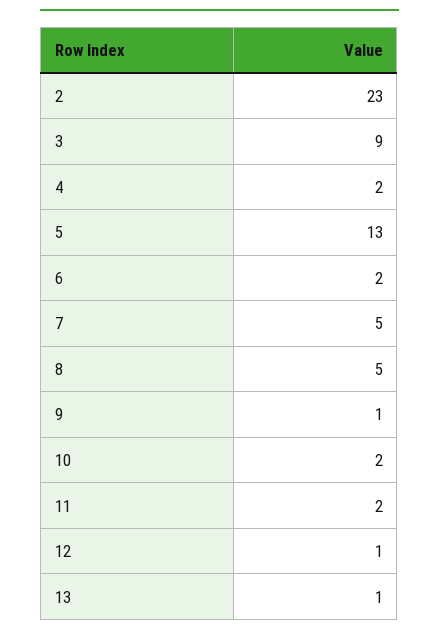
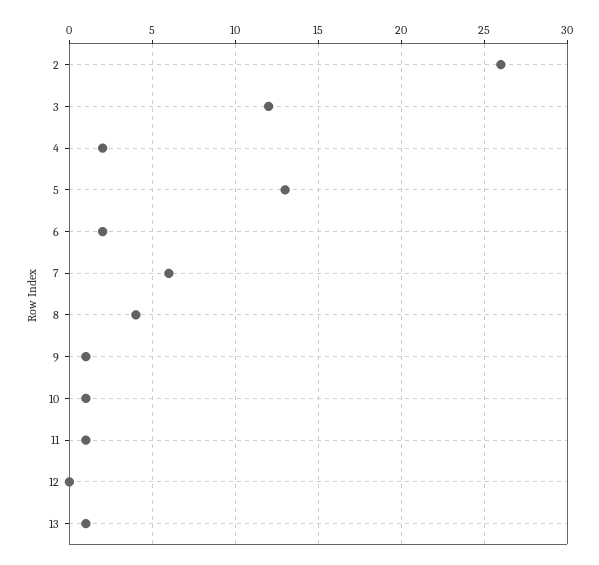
  {
-   "2": 23,
+   "2": 26,
-   "3": 9,
+   "3": 12,
    "4": 2,
    "5": 13,
    "6": 2,
-   "7": 5,
+   "7": 6,
-   "8": 5,
+   "8": 4,
    "9": 1,
-   "10": 2,
+   "10": 1,
-   "11": 2,
+   "11": 1,
-   "12": 1,
+   "12": 0,
    "13": 1
  }

